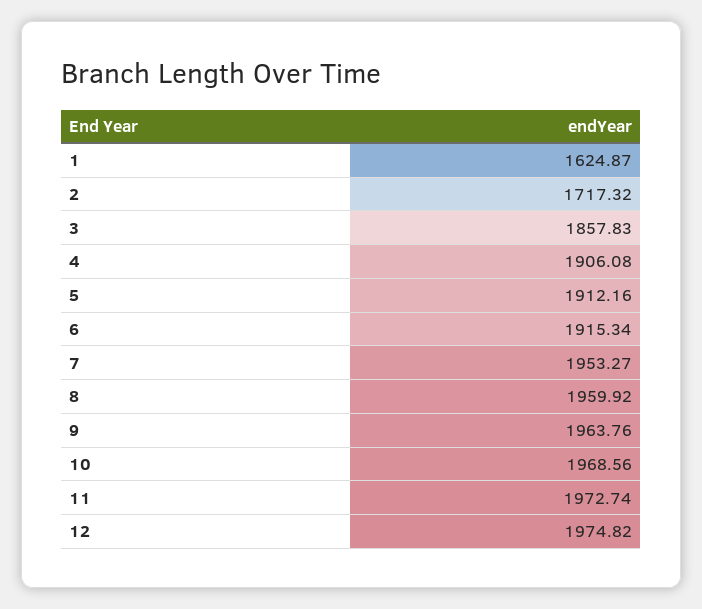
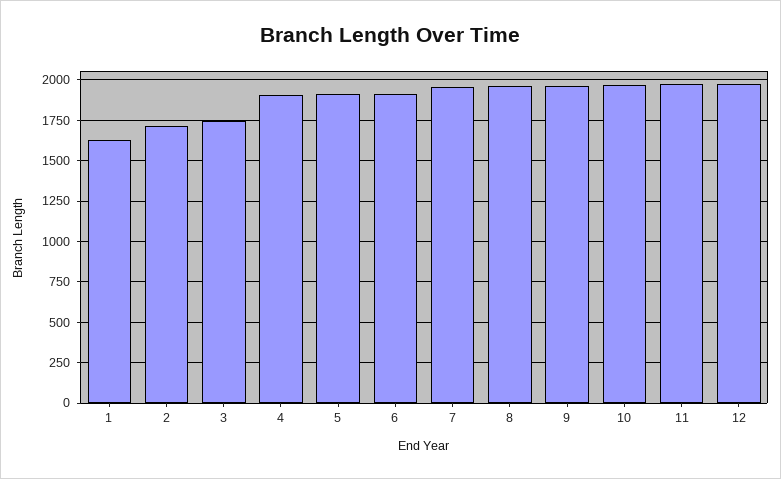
  {
    "1": 1624.87,
    "2": 1717.32,
-   "3": 1857.83,
+   "3": 1750,
    "4": 1906.08,
    "5": 1912.16,
    "6": 1915.34,
    "7": 1953.27,
    "8": 1959.92,
    "9": 1963.76,
    "10": 1968.56,
    "11": 1972.74,
    "12": 1974.82
  }

